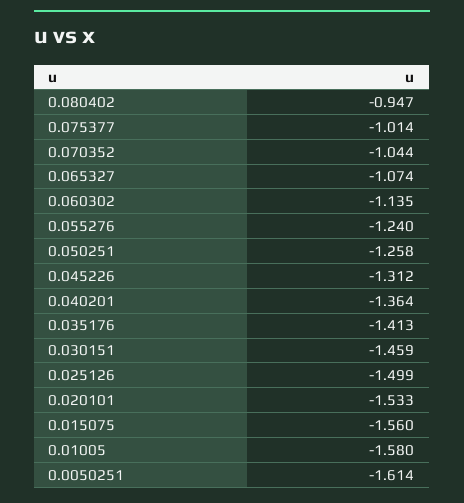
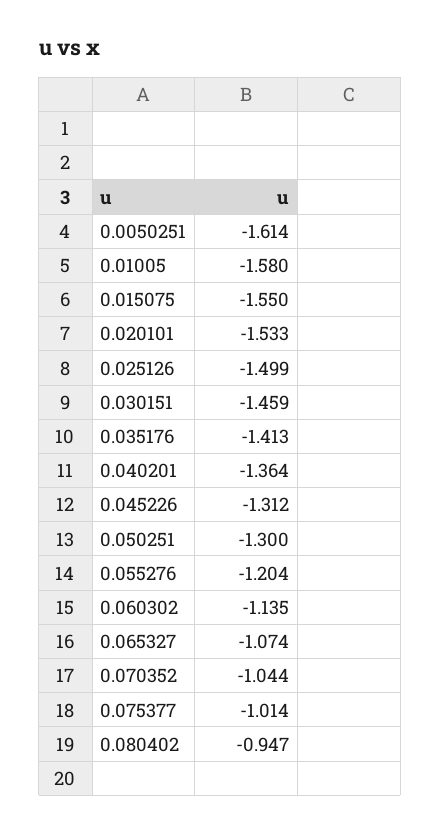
  {
    "0.080402": -0.947,
    "0.075377": -1.014,
    "0.070352": -1.044,
    "0.065327": -1.074,
    "0.060302": -1.135,
-   "0.055276": -1.24,
+   "0.055276": -1.204,
-   "0.050251": -1.258,
+   "0.050251": -1.3,
    "0.045226": -1.312,
    "0.040201": -1.364,
    "0.035176": -1.413,
    "0.030151": -1.459,
    "0.025126": -1.499,
    "0.020101": -1.533,
-   "0.015075": -1.56,
+   "0.015075": -1.55,
    "0.01005": -1.58,
    "0.0050251": -1.614
  }

